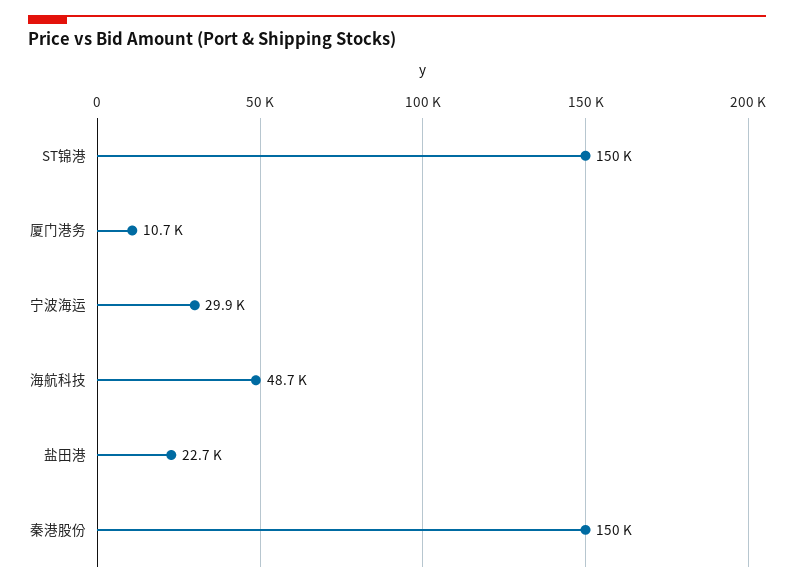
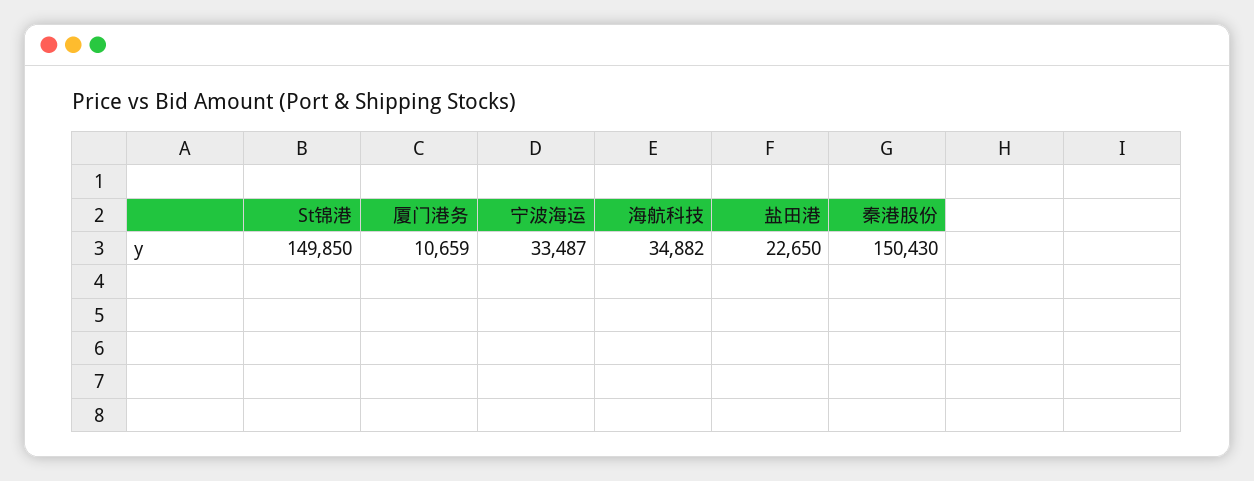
  {
    "ST锦港": 149850,
    "厦门港务": 10659,
-   "宁波海运": 29900,
+   "宁波海运": 33487,
-   "海航科技": 48700,
+   "海航科技": 34882,
    "盐田港": 22650,
    "秦港股份": 150430
  }

